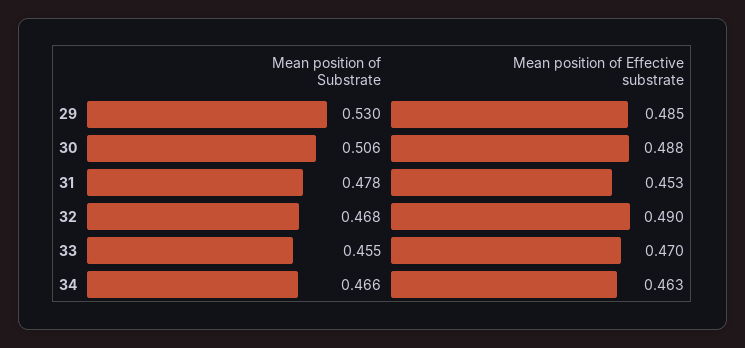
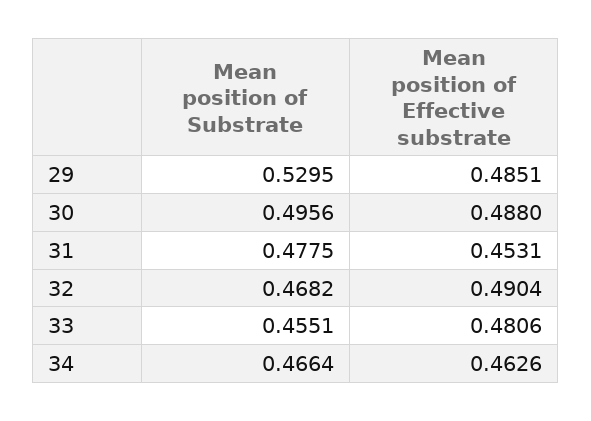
  {
    "Mean position of Substrate": {
      "29": 0.5295,
-     "30": 0.506,
+     "30": 0.4956,
      "31": 0.4775,
      "32": 0.4682,
      "33": 0.4551,
      "34": 0.4664
    },
    "Mean position of Effective substrate": {
      "29": 0.4851,
      "30": 0.488,
      "31": 0.4531,
      "32": 0.4904,
-     "33": 0.47,
+     "33": 0.4806,
      "34": 0.4626
    }
  }

